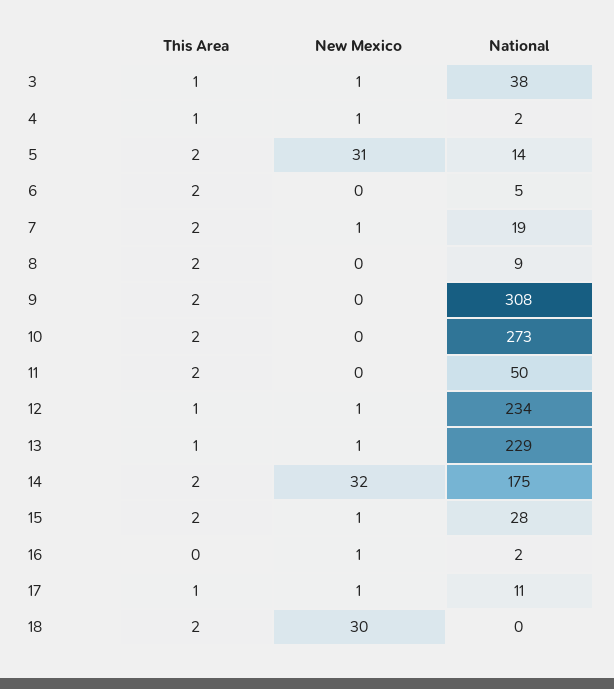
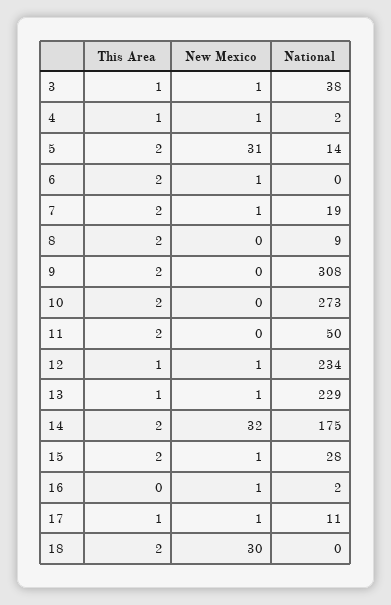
  {
    "This Area": {
      "3": 1,
      "4": 1,
      "5": 2,
      "6": 2,
      "7": 2,
      "8": 2,
      "9": 2,
      "10": 2,
      "11": 2,
      "12": 1,
      "13": 1,
      "14": 2,
      "15": 2,
      "16": 0,
      "17": 1,
      "18": 2
    },
    "New Mexico": {
      "3": 1,
      "4": 1,
      "5": 31,
-     "6": 0,
+     "6": 1,
      "7": 1,
      "8": 0,
      "9": 0,
      "10": 0,
      "11": 0,
      "12": 1,
      "13": 1,
      "14": 32,
      "15": 1,
      "16": 1,
      "17": 1,
      "18": 30
    },
    "National": {
      "3": 38,
      "4": 2,
      "5": 14,
-     "6": 5,
+     "6": 0,
      "7": 19,
      "8": 9,
      "9": 308,
      "10": 273,
      "11": 50,
      "12": 234,
      "13": 229,
      "14": 175,
      "15": 28,
      "16": 2,
      "17": 11,
      "18": 0
    }
  }

